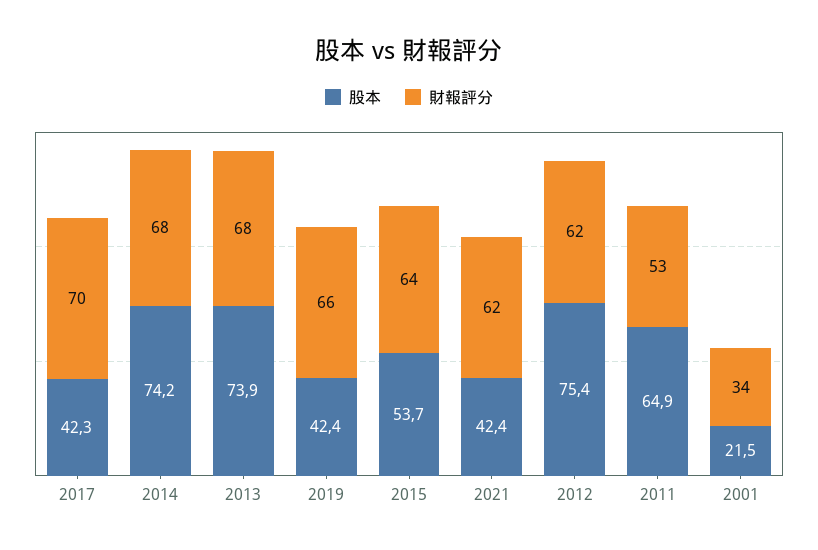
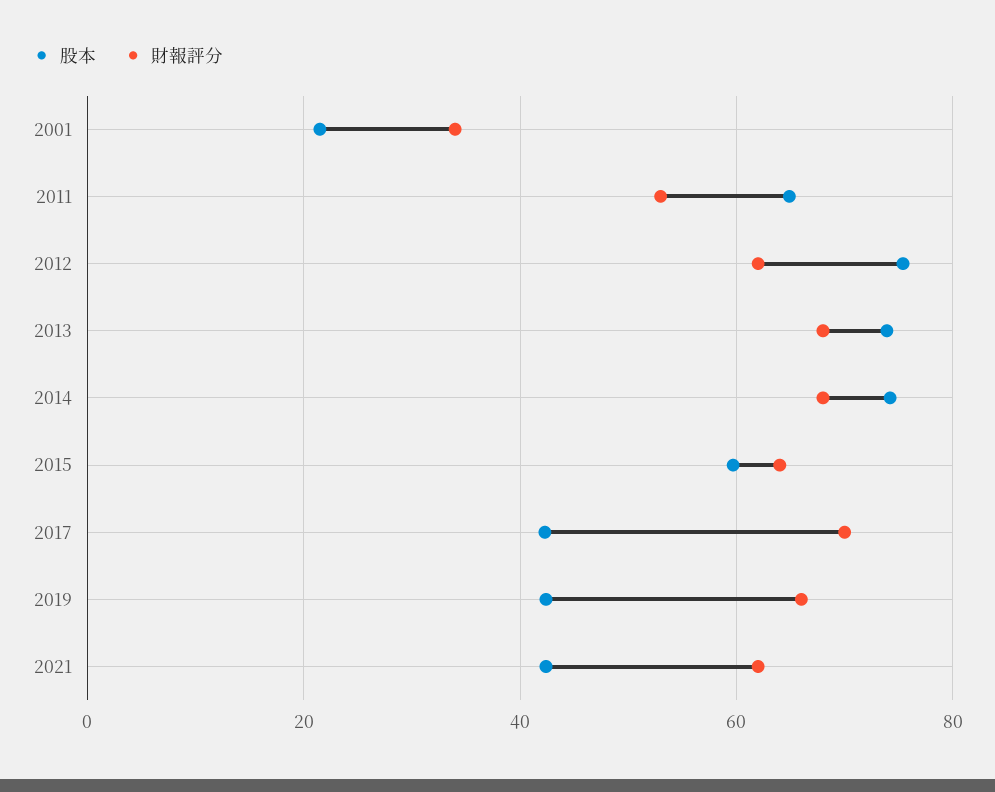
  {
    "股本": {
      "2017": 42.3,
      "2014": 74.2,
      "2013": 73.9,
      "2019": 42.4,
-     "2015": 53.7,
+     "2015": 60,
      "2021": 42.4,
      "2012": 75.4,
      "2011": 64.9,
      "2001": 21.5
    },
    "財報評分": {
      "2017": 70,
      "2014": 68,
      "2013": 68,
      "2019": 66,
      "2015": 64,
      "2021": 62,
      "2012": 62,
      "2011": 53,
      "2001": 34
    }
  }

